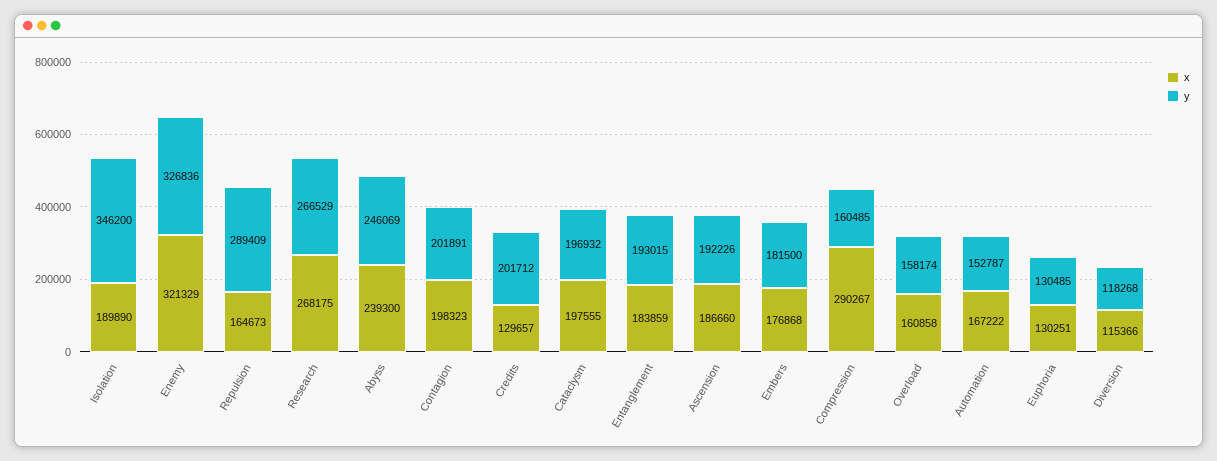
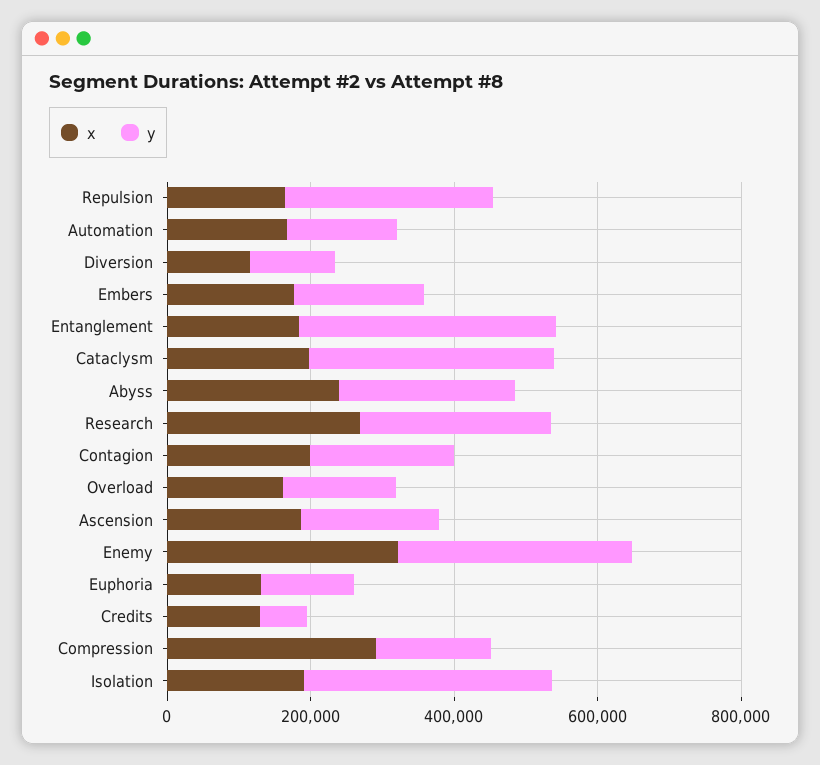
  {
    "x": {
      "Isolation": 189890,
      "Enemy": 321329,
      "Repulsion": 164673,
      "Research": 268175,
      "Abyss": 239300,
      "Contagion": 198323,
      "Credits": 129657,
      "Cataclysm": 197555,
      "Entanglement": 183859,
      "Ascension": 186660,
      "Embers": 176868,
      "Compression": 290267,
      "Overload": 160858,
      "Automation": 167222,
      "Euphoria": 130251,
      "Diversion": 115366
    },
    "y": {
      "Isolation": 346200,
      "Enemy": 326836,
      "Repulsion": 289409,
      "Research": 266529,
      "Abyss": 246069,
      "Contagion": 201891,
-     "Credits": 201712,
+     "Credits": 50000,
-     "Cataclysm": 196932,
+     "Cataclysm": 350000,
-     "Entanglement": 193015,
+     "Entanglement": 350000,
      "Ascension": 192226,
      "Embers": 181500,
      "Compression": 160485,
      "Overload": 158174,
      "Automation": 152787,
      "Euphoria": 130485,
      "Diversion": 118268
    }
  }

